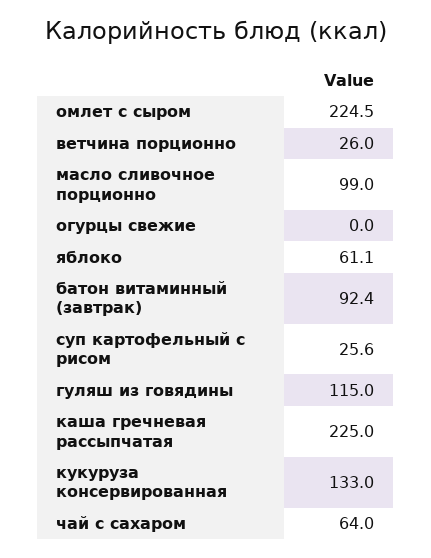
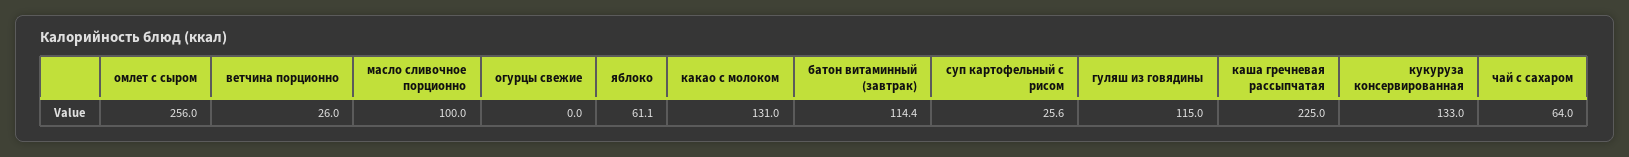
  {
-   "омлет с сыром": 224.5,
+   "омлет с сыром": 256,
    "ветчина порционно": 26,
-   "масло сливочное порционно": 99,
+   "масло сливочное порционно": 100,
    "огурцы свежие": 0,
    "яблоко": 61.1,
-   "батон витаминный (завтрак)": 92.4,
+   "батон витаминный (завтрак)": 114.4,
    "суп картофельный с рисом": 25.6,
    "гуляш из говядины": 115,
    "каша гречневая рассыпчатая": 225,
    "кукуруза консервированная": 133,
-   "чай с сахаром": 64
+   "чай с сахаром": 64,
+   "какао с молоком": 131
  }

